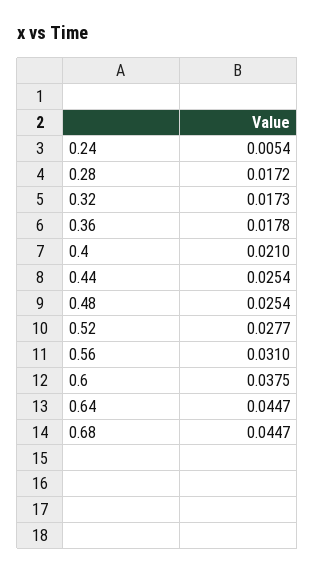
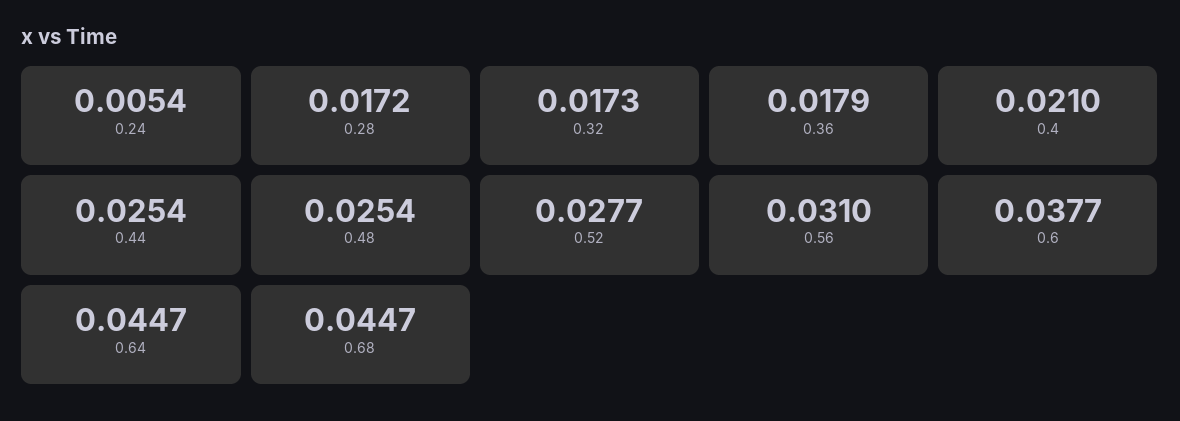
  {
    "0.24": 0.0054,
    "0.28": 0.0172,
    "0.32": 0.0173,
-   "0.36": 0.0178,
+   "0.36": 0.0179,
    "0.4": 0.021,
    "0.44": 0.0254,
    "0.48": 0.0254,
    "0.52": 0.0277,
    "0.56": 0.031,
-   "0.6": 0.0375,
+   "0.6": 0.0377,
    "0.64": 0.0447,
    "0.68": 0.0447
  }

